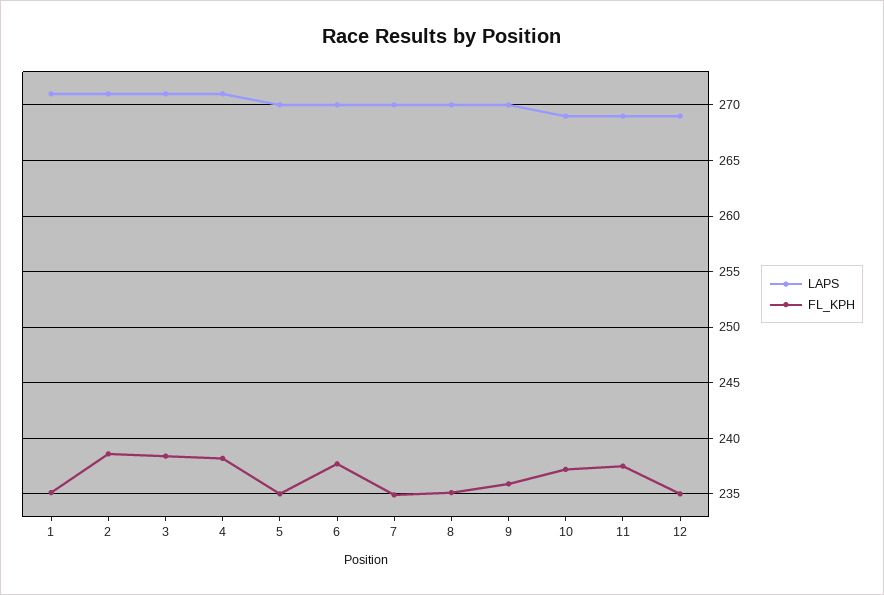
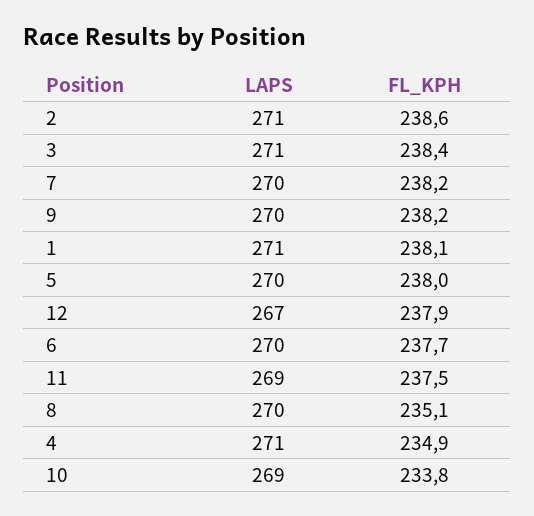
  {
    "LAPS": {
      "1": 271,
      "2": 271,
      "3": 271,
      "4": 271,
      "5": 270,
      "6": 270,
      "7": 270,
      "8": 270,
      "9": 270,
      "10": 269,
      "11": 269,
-     "12": 269
+     "12": 267
    },
    "FL_KPH": {
-     "1": 235,
+     "1": 238.1,
      "2": 238.6,
      "3": 238.4,
-     "4": 238,
+     "4": 234.9,
-     "5": 235,
+     "5": 238,
      "6": 237.7,
-     "7": 235,
+     "7": 238.2,
      "8": 235.1,
-     "9": 236,
+     "9": 238.2,
-     "10": 237,
+     "10": 233.8,
      "11": 237.5,
-     "12": 235
+     "12": 237.9
    }
  }

